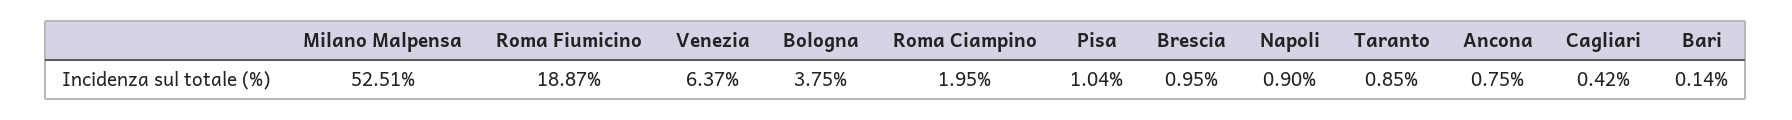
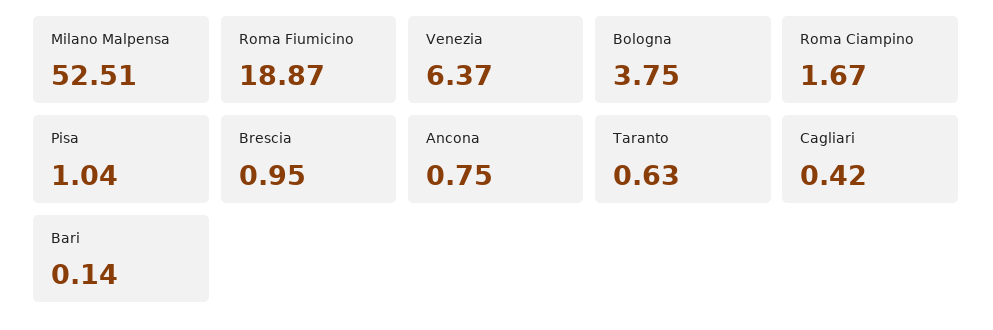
  {
    "Milano Malpensa": 52.51,
    "Roma Fiumicino": 18.87,
    "Venezia": 6.37,
    "Bologna": 3.75,
-   "Roma Ciampino": 1.95,
+   "Roma Ciampino": 1.67,
    "Pisa": 1.04,
    "Brescia": 0.95,
-   "Napoli": 0.9,
-   "Taranto": 0.85,
+   "Taranto": 0.63,
    "Ancona": 0.75,
    "Cagliari": 0.42,
    "Bari": 0.14
  }

